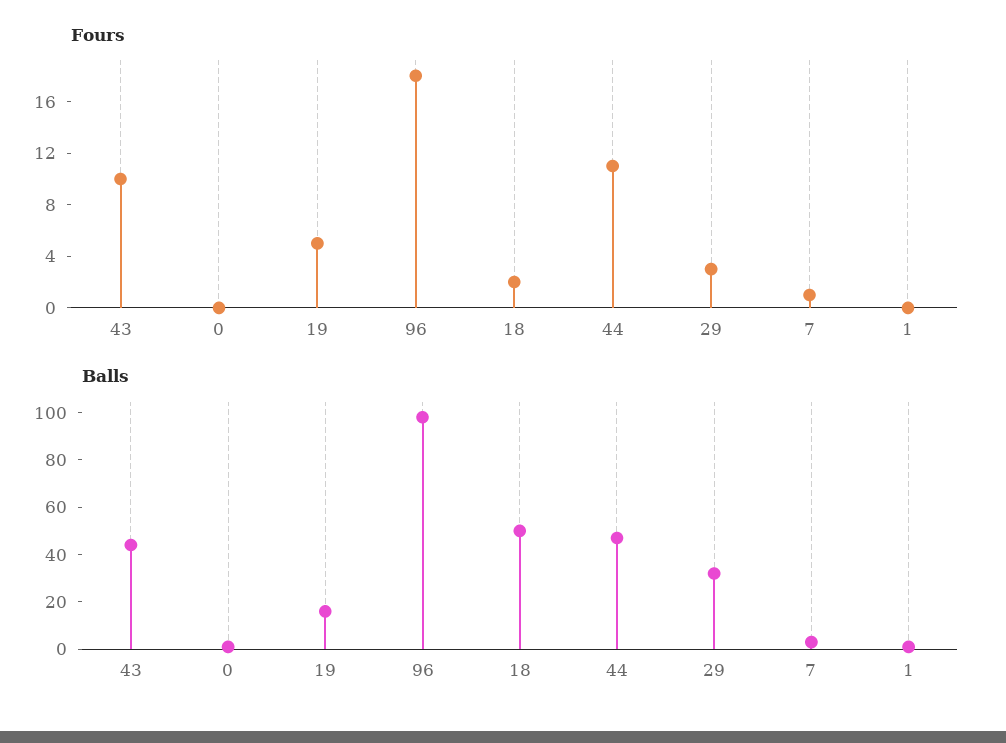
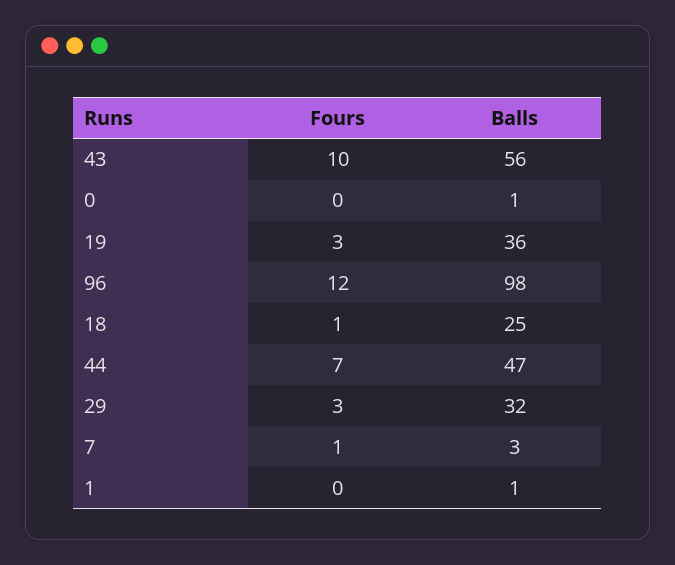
  {
    "Fours": {
      "43": 10,
      "0": 0,
-     "19": 5,
+     "19": 3,
-     "96": 18,
+     "96": 12,
-     "18": 2,
+     "18": 1,
-     "44": 11,
+     "44": 7,
      "29": 3,
      "7": 1,
      "1": 0
    },
    "Balls": {
-     "43": 45,
+     "43": 56,
      "0": 1,
-     "19": 15,
+     "19": 36,
      "96": 98,
-     "18": 50,
+     "18": 25,
      "44": 47,
      "29": 32,
      "7": 3,
      "1": 1
    }
  }

